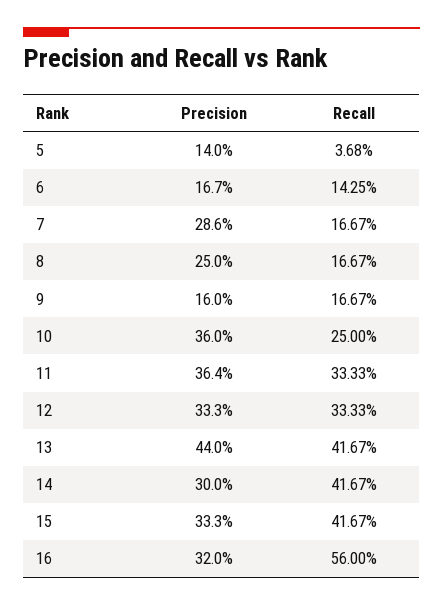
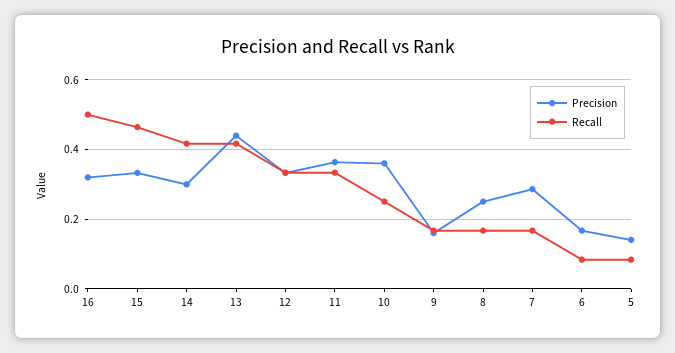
  {
    "Precision": {
      "5": 0.14,
      "6": 0.167,
      "7": 0.286,
      "8": 0.25,
      "9": 0.16,
      "10": 0.36,
      "11": 0.364,
      "12": 0.333,
      "13": 0.44,
      "14": 0.3,
      "15": 0.333,
      "16": 0.32
    },
    "Recall": {
-     "5": 0.0368,
+     "5": 0.08,
-     "6": 0.1425,
+     "6": 0.08,
      "7": 0.1667,
      "8": 0.1667,
      "9": 0.1667,
      "10": 0.25,
      "11": 0.3333,
      "12": 0.3333,
      "13": 0.4167,
      "14": 0.4167,
-     "15": 0.4167,
+     "15": 0.46,
-     "16": 0.56
+     "16": 0.5
    }
  }

